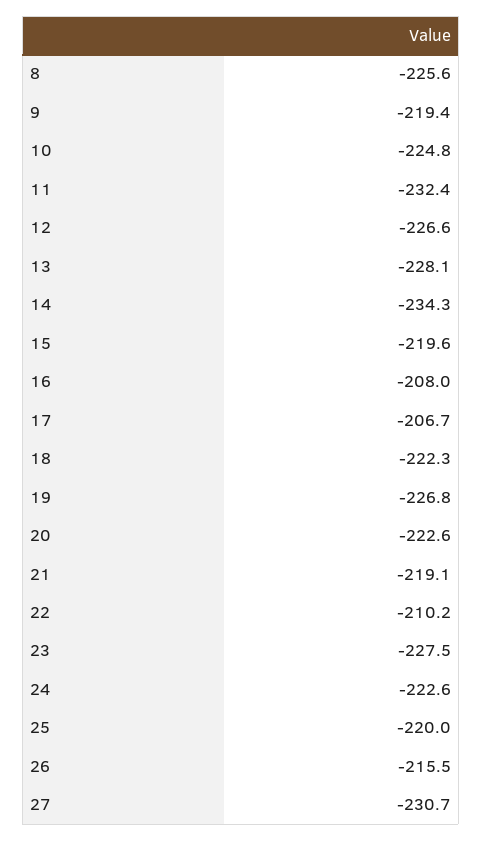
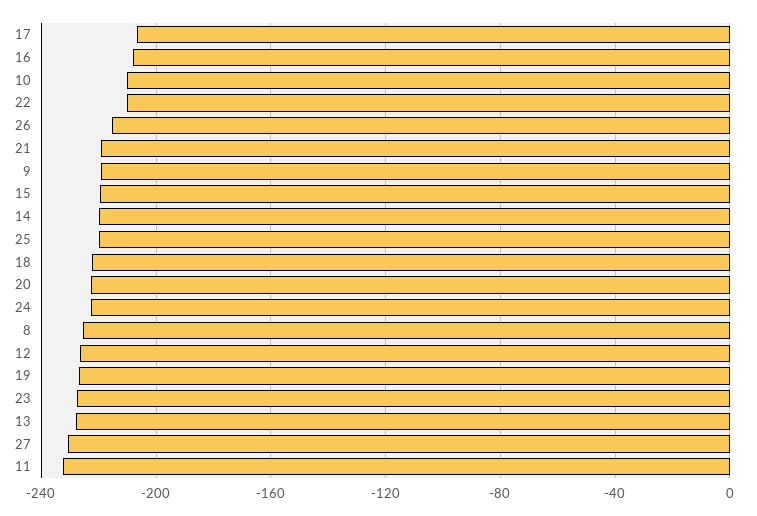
  {
    "8": -225.6,
    "9": -219.4,
-   "10": -224.8,
+   "10": -210,
    "11": -232.4,
    "12": -226.6,
    "13": -228.1,
-   "14": -234.3,
+   "14": -220,
    "15": -219.6,
    "16": -208,
    "17": -206.7,
    "18": -222.3,
    "19": -226.8,
    "20": -222.6,
    "21": -219.1,
    "22": -210.2,
    "23": -227.5,
    "24": -222.6,
    "25": -220,
    "26": -215.5,
    "27": -230.7
  }

